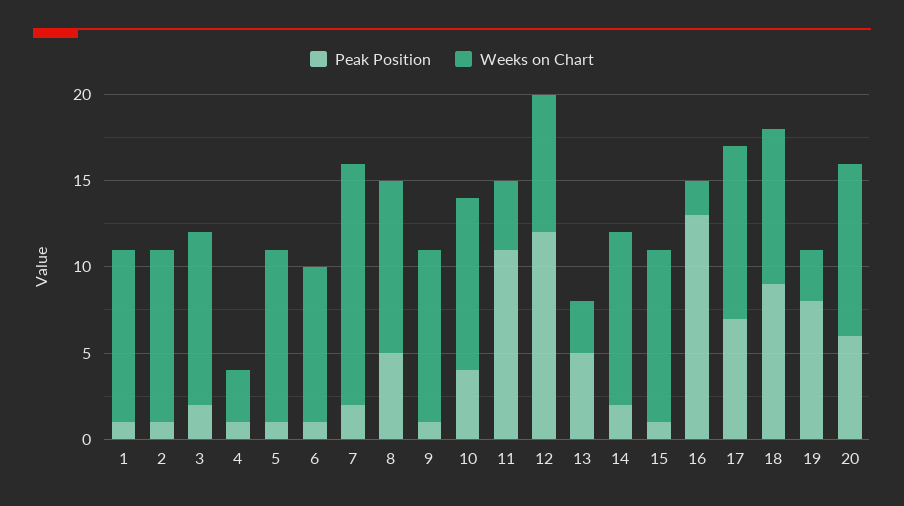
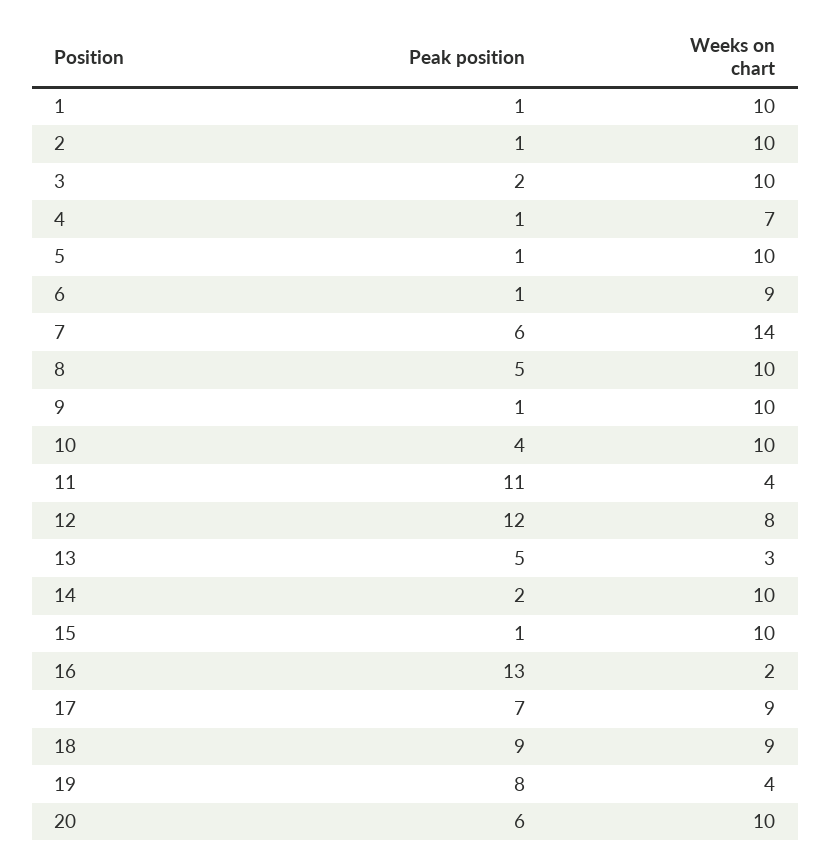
  {
    "Peak Position": {
      "1": 1,
      "2": 1,
      "3": 2,
      "4": 1,
      "5": 1,
      "6": 1,
-     "7": 2,
+     "7": 6,
      "8": 5,
      "9": 1,
      "10": 4,
      "11": 11,
      "12": 12,
      "13": 5,
      "14": 2,
      "15": 1,
      "16": 13,
      "17": 7,
      "18": 9,
      "19": 8,
      "20": 6
    },
    "Weeks on Chart": {
      "1": 10,
      "2": 10,
      "3": 10,
-     "4": 3,
+     "4": 7,
      "5": 10,
      "6": 9,
      "7": 14,
      "8": 10,
      "9": 10,
      "10": 10,
      "11": 4,
      "12": 8,
      "13": 3,
      "14": 10,
      "15": 10,
      "16": 2,
-     "17": 10,
+     "17": 9,
      "18": 9,
-     "19": 3,
+     "19": 4,
      "20": 10
    }
  }

